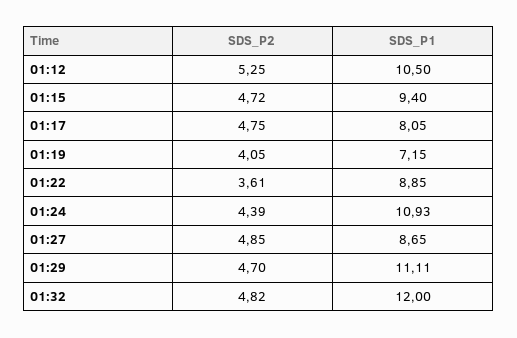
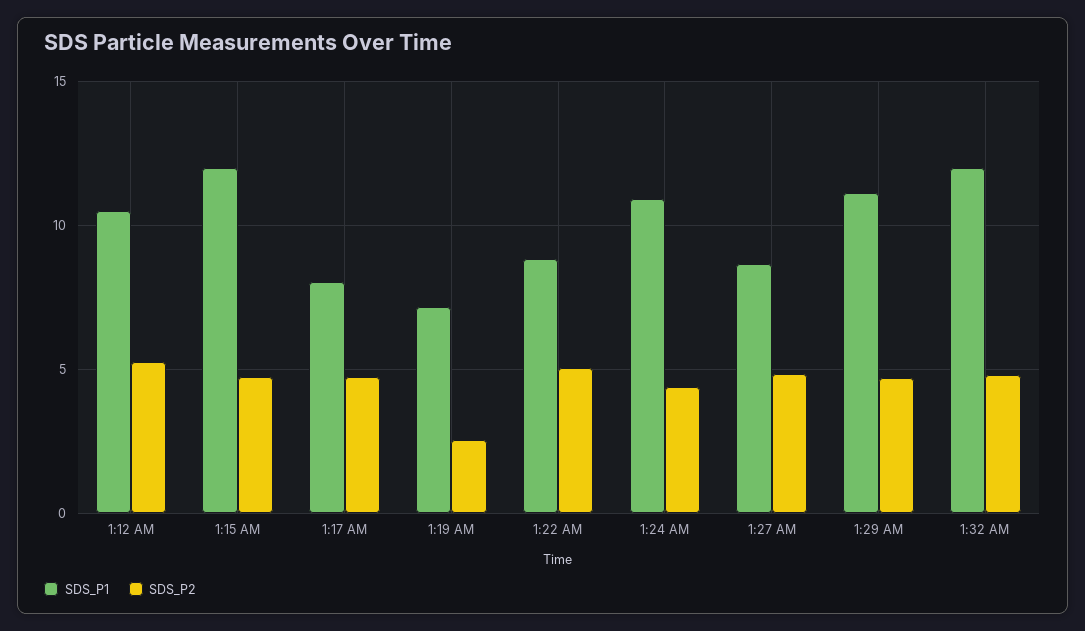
  {
    "SDS_P2": {
      "01:12": 5.25,
      "01:15": 4.72,
      "01:17": 4.75,
-     "01:19": 4.05,
+     "01:19": 2.5,
-     "01:22": 3.61,
+     "01:22": 5,
      "01:24": 4.39,
      "01:27": 4.85,
      "01:29": 4.7,
      "01:32": 4.82
    },
    "SDS_P1": {
      "01:12": 10.5,
-     "01:15": 9.4,
+     "01:15": 12,
      "01:17": 8.05,
      "01:19": 7.15,
      "01:22": 8.85,
      "01:24": 10.93,
      "01:27": 8.65,
      "01:29": 11.11,
      "01:32": 12
    }
  }

